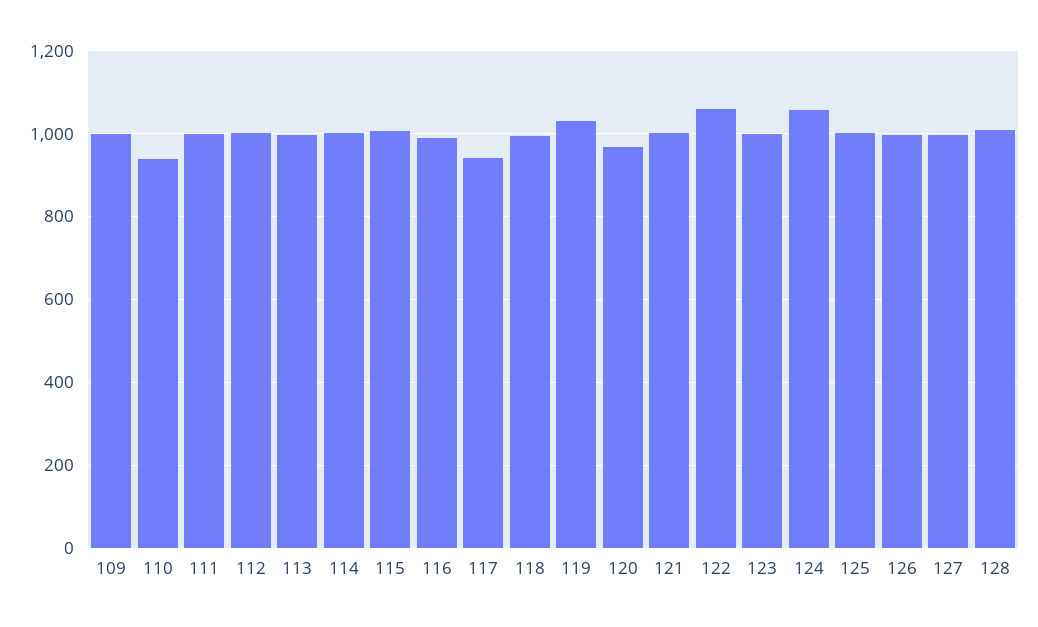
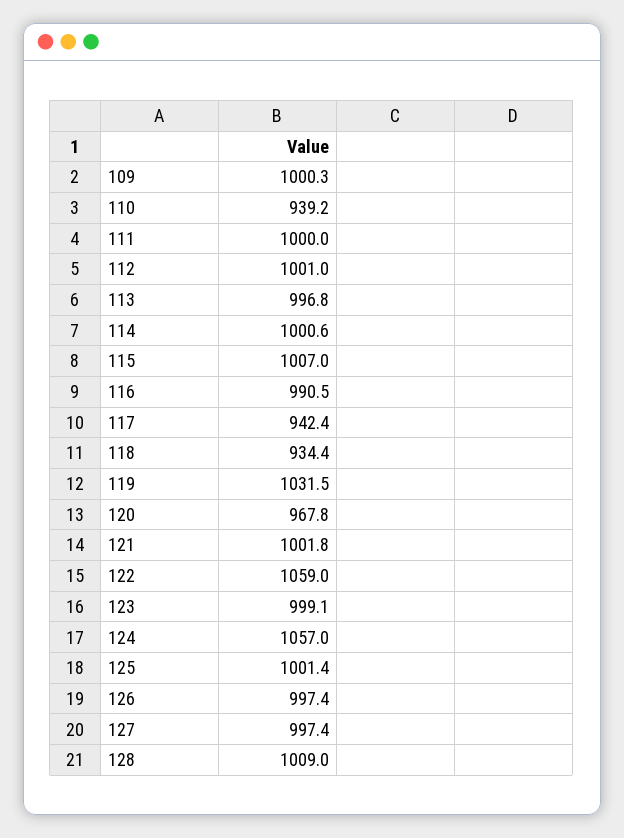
  {
    "109": 1000.3,
    "110": 939.2,
    "111": 1000,
    "112": 1001,
    "113": 996.8,
    "114": 1000.6,
    "115": 1007,
    "116": 990.5,
    "117": 942.4,
-   "118": 1000,
+   "118": 934.4,
    "119": 1031.5,
    "120": 967.8,
    "121": 1001.8,
    "122": 1059,
    "123": 999.1,
    "124": 1057,
    "125": 1001.4,
    "126": 997.4,
    "127": 997.4,
    "128": 1009
  }

